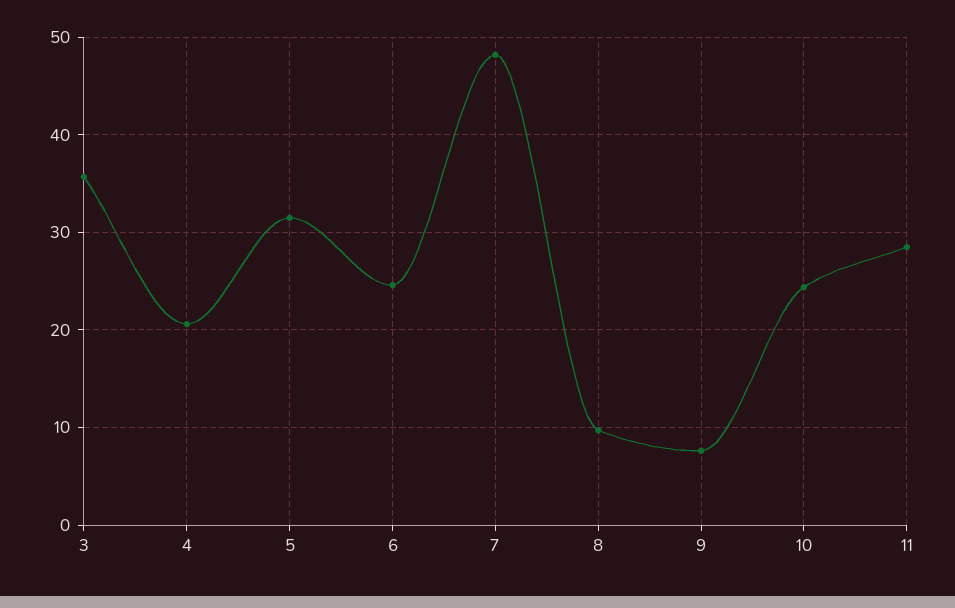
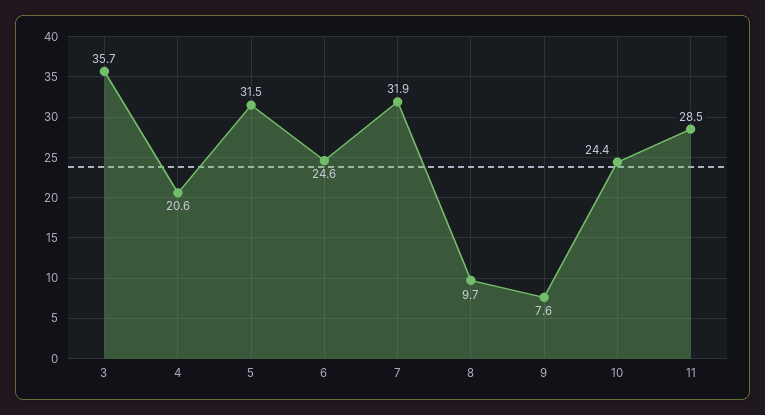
  {
    "3": 35.7,
    "4": 20.6,
    "5": 31.5,
    "6": 24.6,
-   "7": 48,
+   "7": 31.9,
    "8": 9.7,
    "9": 7.6,
    "10": 24.4,
    "11": 28.5
  }

